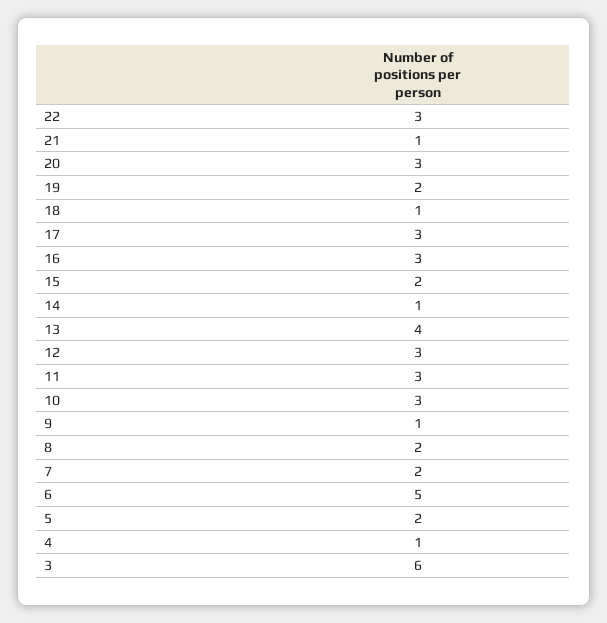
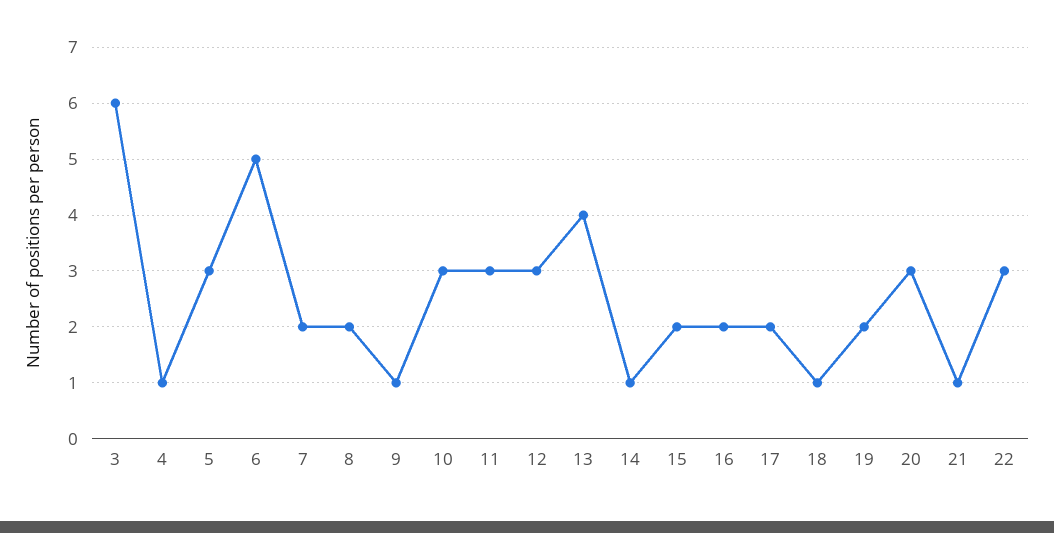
  {
    "22": 3,
    "21": 1,
    "20": 3,
    "19": 2,
    "18": 1,
-   "17": 3,
+   "17": 2,
-   "16": 3,
+   "16": 2,
    "15": 2,
    "14": 1,
    "13": 4,
    "12": 3,
    "11": 3,
    "10": 3,
    "9": 1,
    "8": 2,
    "7": 2,
    "6": 5,
-   "5": 2,
+   "5": 3,
    "4": 1,
    "3": 6
  }

